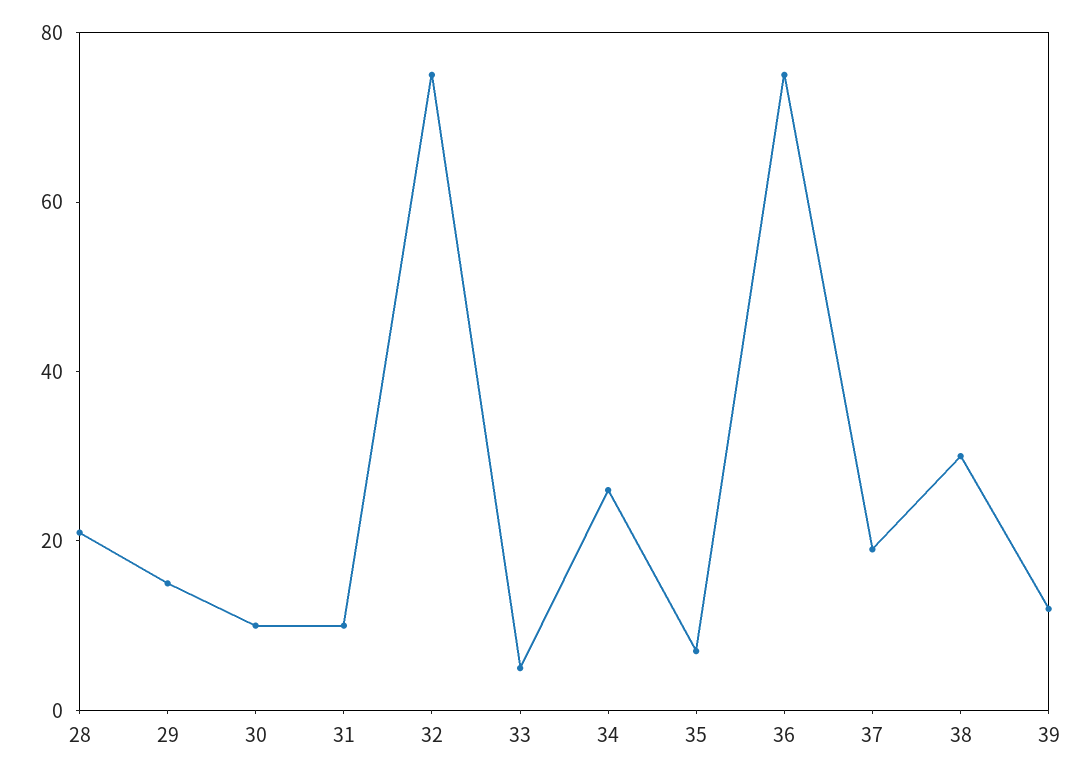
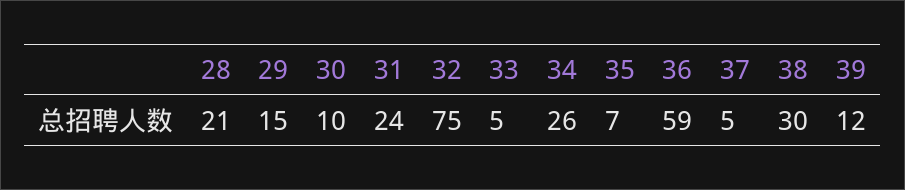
  {
    "28": 21,
    "29": 15,
    "30": 10,
-   "31": 10,
+   "31": 24,
    "32": 75,
    "33": 5,
    "34": 26,
    "35": 7,
-   "36": 75,
+   "36": 59,
-   "37": 20,
+   "37": 5,
    "38": 30,
    "39": 12
  }

